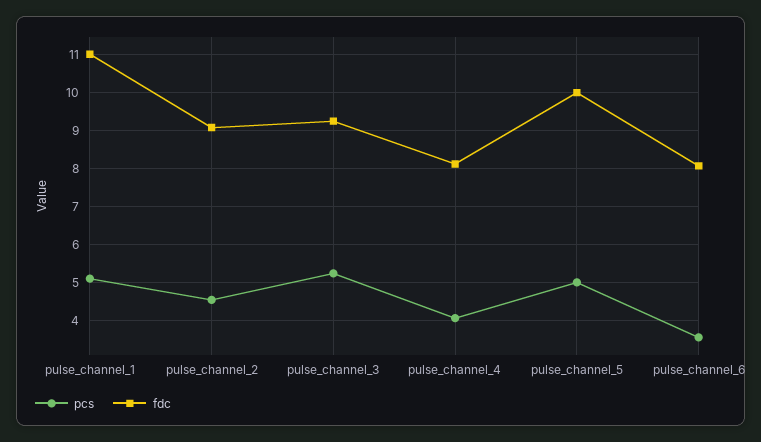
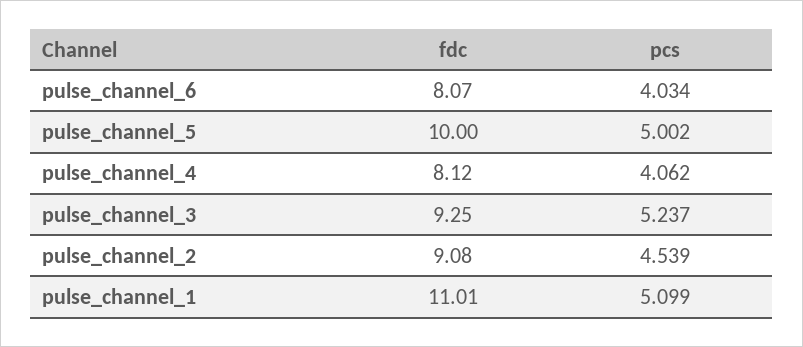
  {
    "pcs": {
      "pulse_channel_1": 5.099,
      "pulse_channel_2": 4.539,
      "pulse_channel_3": 5.237,
      "pulse_channel_4": 4.062,
      "pulse_channel_5": 5.002,
-     "pulse_channel_6": 3.6
+     "pulse_channel_6": 4.034
    },
    "fdc": {
      "pulse_channel_1": 11.01,
      "pulse_channel_2": 9.08,
      "pulse_channel_3": 9.25,
      "pulse_channel_4": 8.12,
      "pulse_channel_5": 10,
      "pulse_channel_6": 8.07
    }
  }

